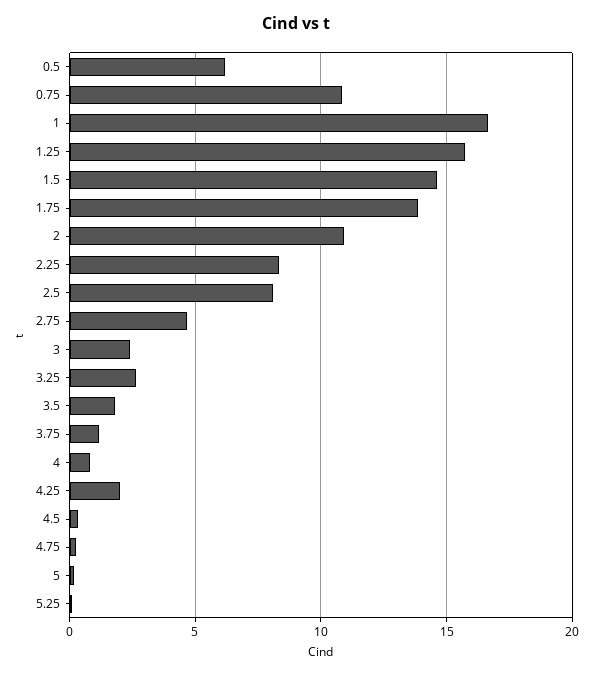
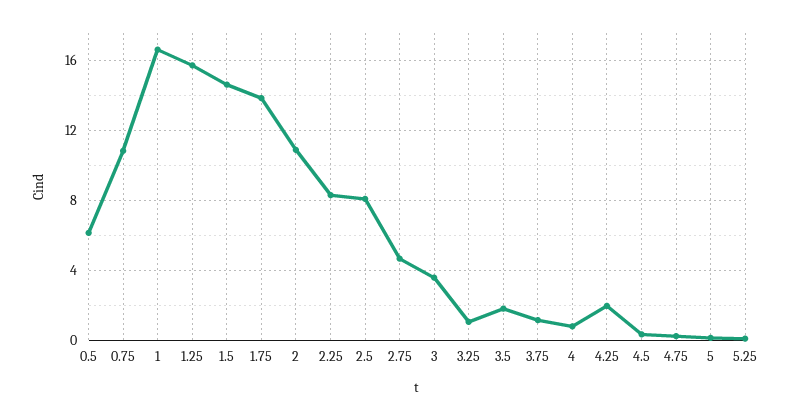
  {
    "0.5": 6,
    "0.75": 11,
    "1": 16.5,
    "1.25": 15.5,
    "1.5": 14.5,
    "1.75": 14,
    "2": 11,
    "2.25": 8.5,
    "2.5": 8,
    "2.75": 4.5,
-   "3": 2.5,
+   "3": 3.5,
-   "3.25": 2.5,
+   "3.25": 1,
    "3.5": 2,
    "3.75": 1,
    "4": 1,
    "4.25": 2,
    "4.5": 0.5,
    "4.75": 0,
    "5": 0,
    "5.25": 0
  }

